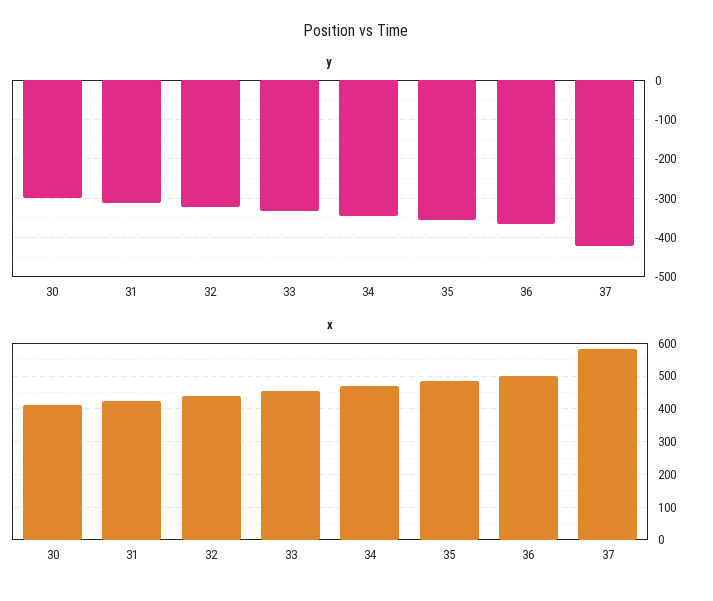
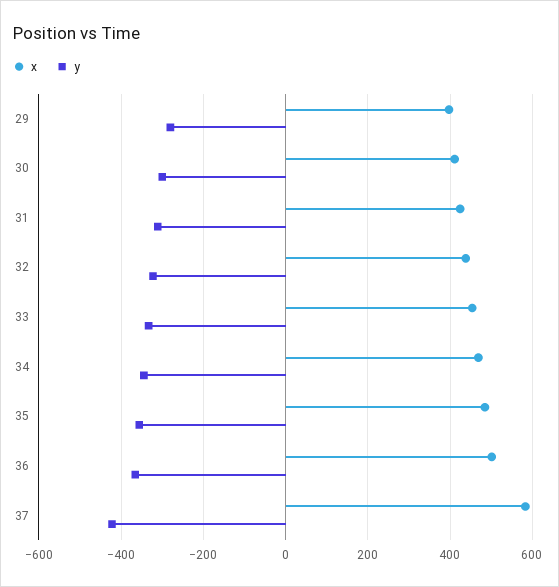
  {
    "y": {
      "30": -300,
      "31": -320,
      "32": -320,
      "33": -340,
      "34": -340,
      "35": -360,
      "36": -360,
-     "37": -420
+     "37": -420,
+     "29": -280
    },
    "x": {
      "30": 420,
      "31": 420,
      "32": 440,
      "33": 460,
      "34": 460,
      "35": 480,
      "36": 500,
-     "37": 580
+     "37": 580,
+     "29": 400
    }
  }

